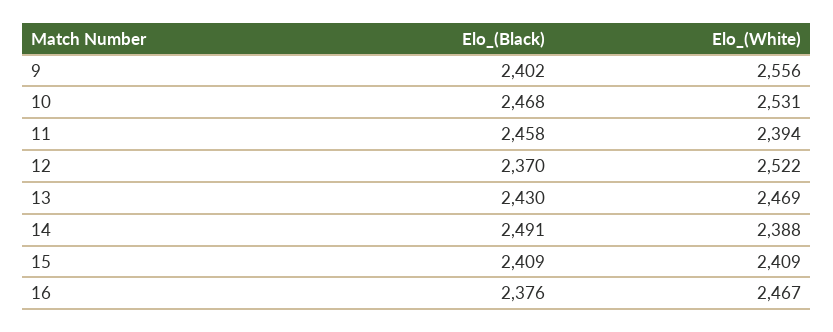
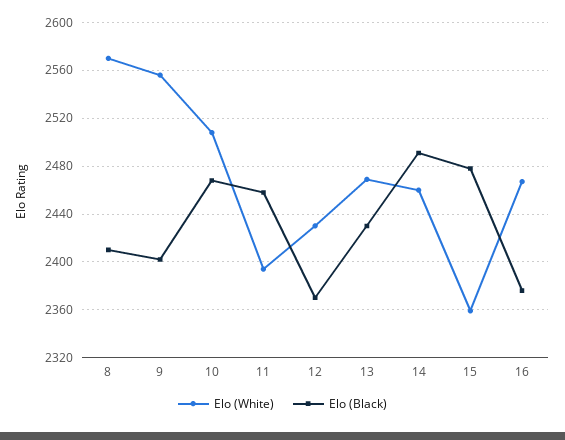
  {
    "Elo_(Black)": {
      "9": 2402,
      "10": 2468,
      "11": 2458,
      "12": 2370,
      "13": 2430,
      "14": 2491,
-     "15": 2409,
+     "15": 2480,
-     "16": 2376
+     "16": 2376,
+     "8": 2410
    },
    "Elo_(White)": {
      "9": 2556,
-     "10": 2531,
+     "10": 2510,
      "11": 2394,
-     "12": 2522,
+     "12": 2430,
      "13": 2469,
-     "14": 2388,
+     "14": 2460,
-     "15": 2409,
+     "15": 2360,
-     "16": 2467
+     "16": 2467,
+     "8": 2570
    }
  }

